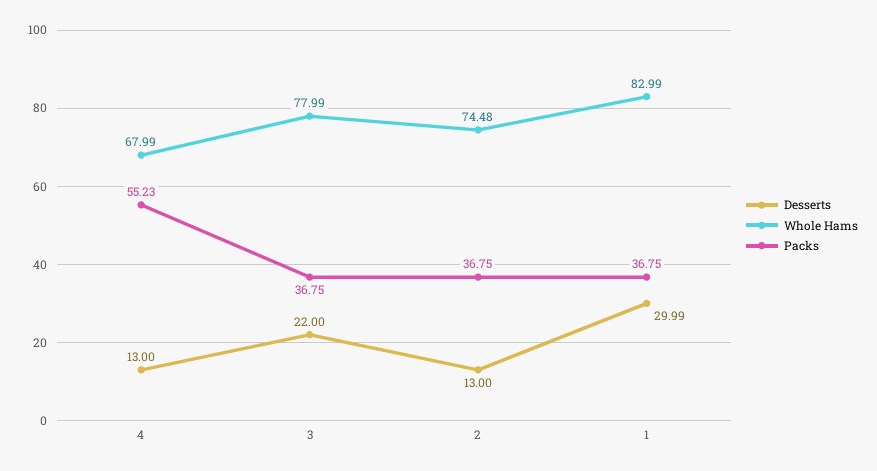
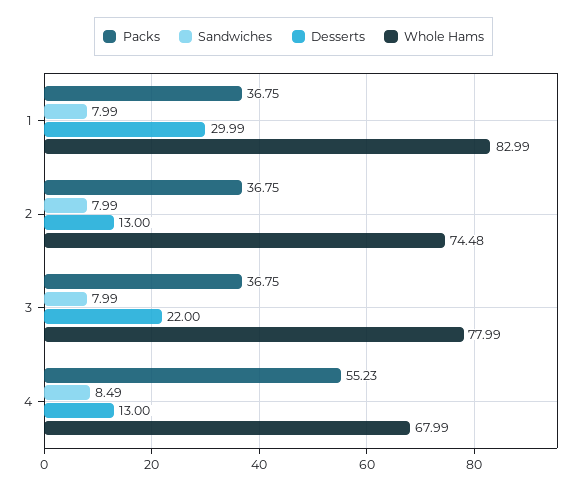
  {
    "Desserts": {
      "4": 13,
      "3": 22,
      "2": 13,
      "1": 29.99
    },
    "Whole Hams": {
      "4": 67.99,
      "3": 77.99,
      "2": 74.48,
      "1": 82.99
    },
    "Packs": {
      "4": 55.23,
      "3": 36.75,
      "2": 36.75,
      "1": 36.75
-   }
+   },
+   "Sandwiches": {
+     "1": 7.99,
+     "2": 7.99,
+     "3": 7.99,
+     "4": 8.49
+   }
  }

